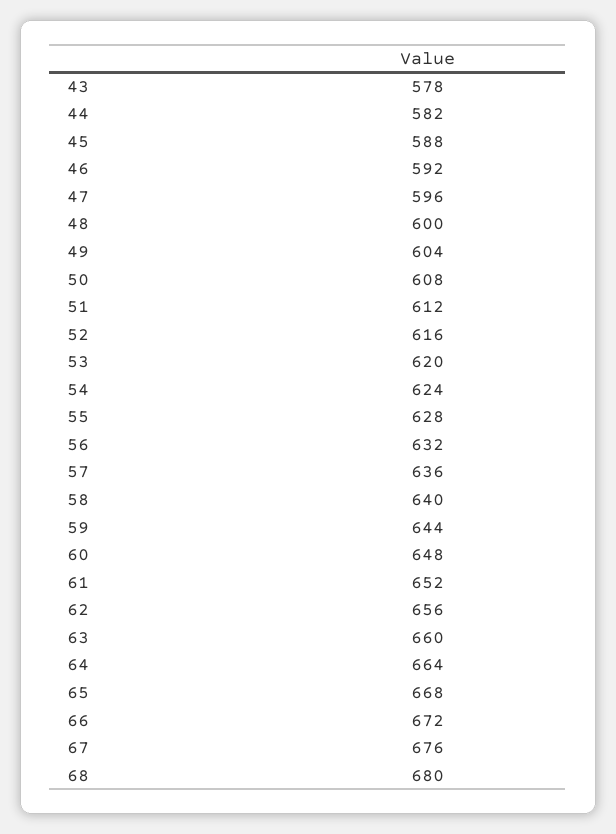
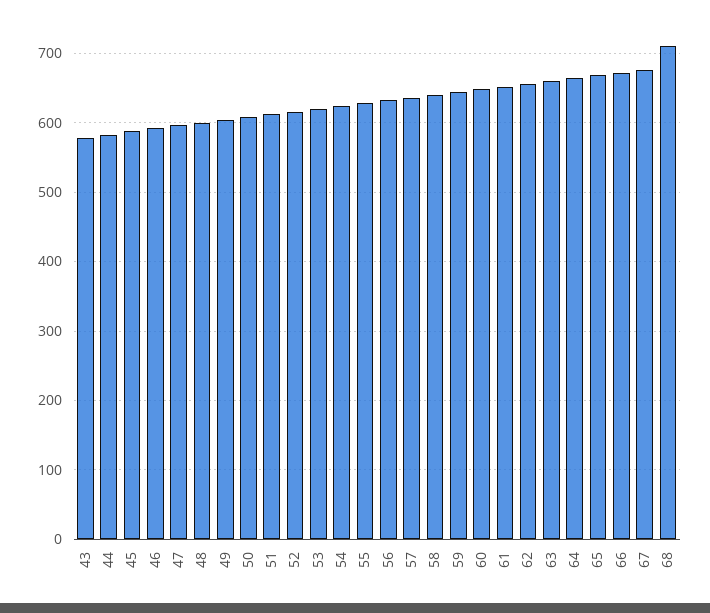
  {
    "43": 578,
    "44": 582,
    "45": 588,
    "46": 592,
    "47": 596,
    "48": 600,
    "49": 604,
    "50": 608,
    "51": 612,
    "52": 616,
    "53": 620,
    "54": 624,
    "55": 628,
    "56": 632,
    "57": 636,
    "58": 640,
    "59": 644,
    "60": 648,
    "61": 652,
    "62": 656,
    "63": 660,
    "64": 664,
    "65": 668,
    "66": 672,
    "67": 676,
-   "68": 680
+   "68": 710
  }

